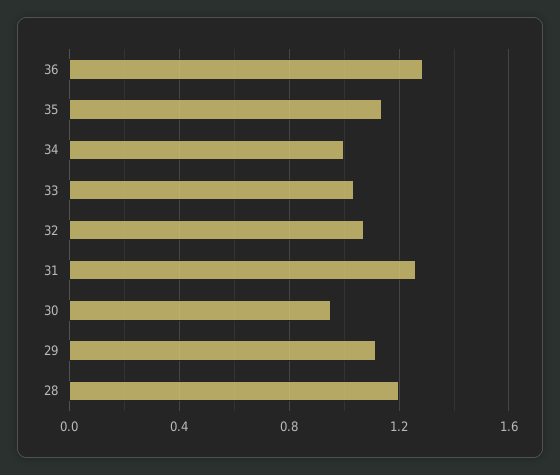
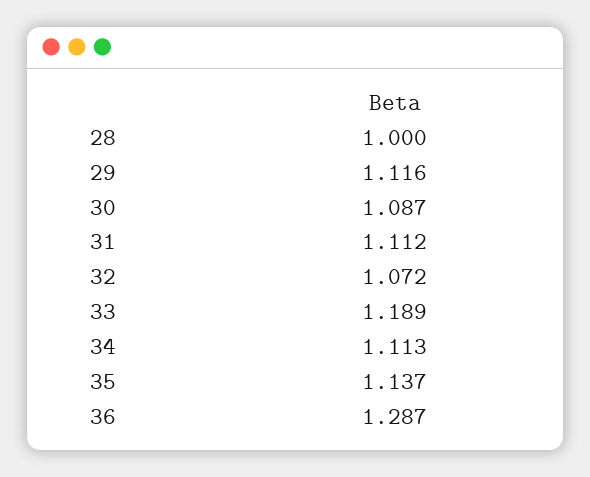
  {
    "36": 1.287,
    "35": 1.137,
-   "34": 1,
+   "34": 1.113,
-   "33": 1.05,
+   "33": 1.189,
    "32": 1.072,
-   "31": 1.25,
+   "31": 1.112,
-   "30": 0.95,
+   "30": 1.087,
    "29": 1.116,
-   "28": 1.2
+   "28": 1
  }

